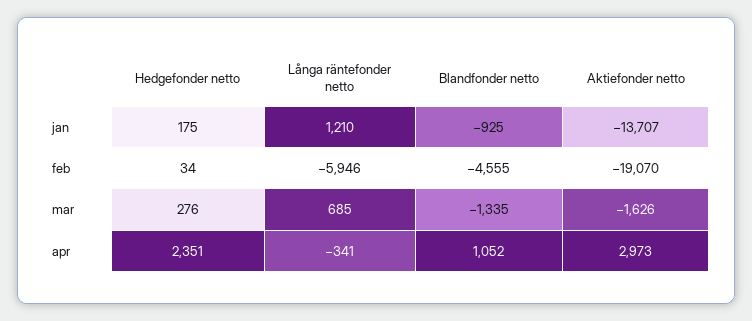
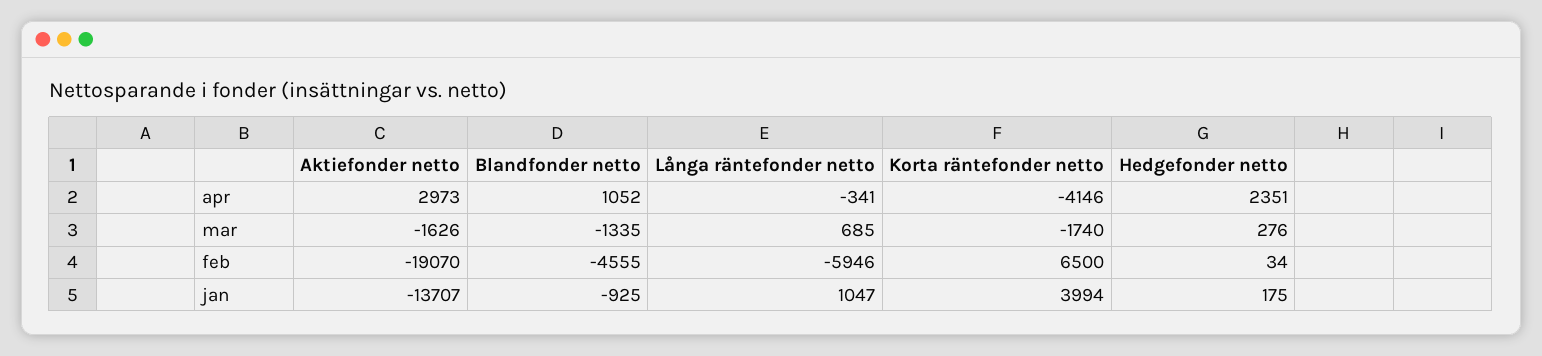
  {
    "Hedgefonder netto": {
      "jan": 175,
      "feb": 34,
      "mar": 276,
      "apr": 2351
    },
    "Långa räntefonder netto": {
-     "jan": 1210,
+     "jan": 1047,
      "feb": -5946,
      "mar": 685,
      "apr": -341
    },
    "Blandfonder netto": {
      "jan": -925,
      "feb": -4555,
      "mar": -1335,
      "apr": 1052
    },
    "Aktiefonder netto": {
      "jan": -13707,
      "feb": -19070,
      "mar": -1626,
      "apr": 2973
-   }
+   },
+   "Korta räntefonder netto": {
+     "apr": -4146,
+     "mar": -1740,
+     "feb": 6500,
+     "jan": 3994
+   }
  }

